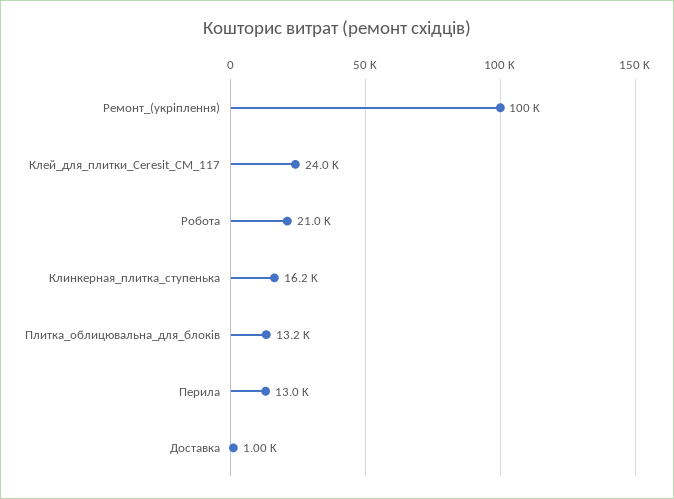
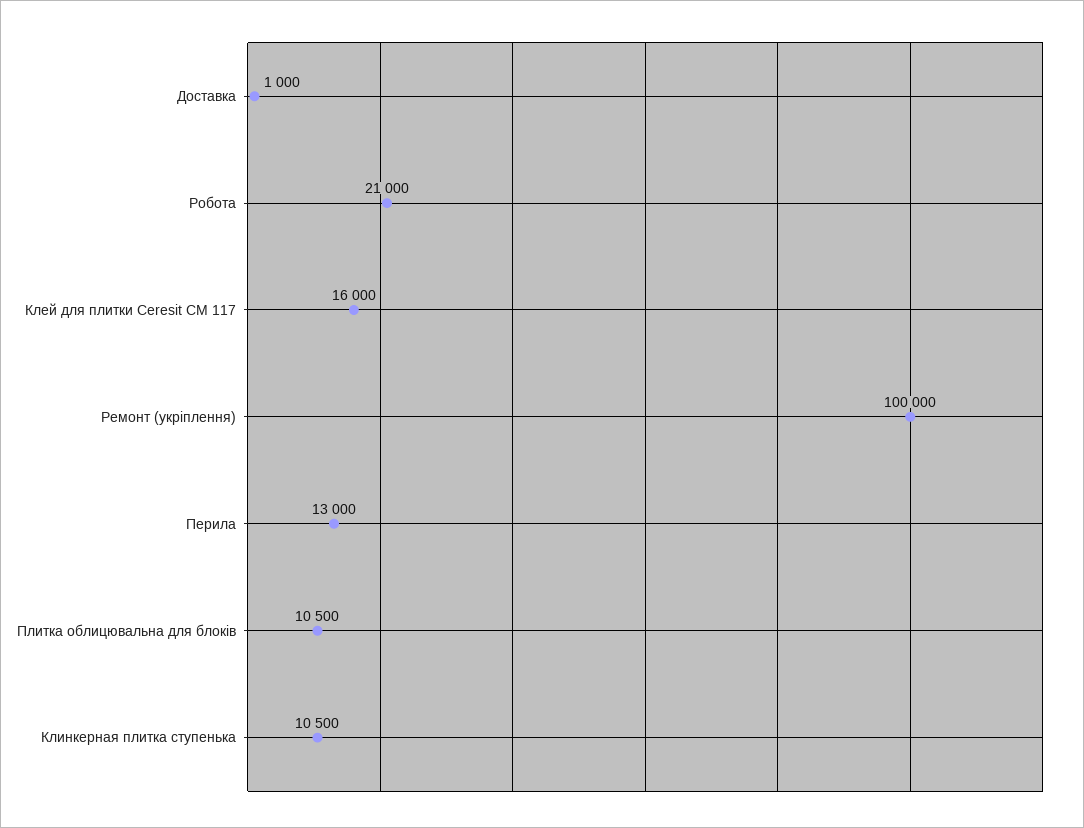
  {
    "Ремонт_(укріплення)": 100000,
-   "Клей_для_плитки_Ceresit_СМ_117": 24000,
+   "Клей_для_плитки_Ceresit_СМ_117": 16000,
    "Робота": 21000,
-   "Клинкерная_плитка_ступенька": 16200,
+   "Клинкерная_плитка_ступенька": 10500,
-   "Плитка_облицювальна_для_блоків": 13200,
+   "Плитка_облицювальна_для_блоків": 10500,
    "Перила": 13000,
    "Доставка": 1000
  }

